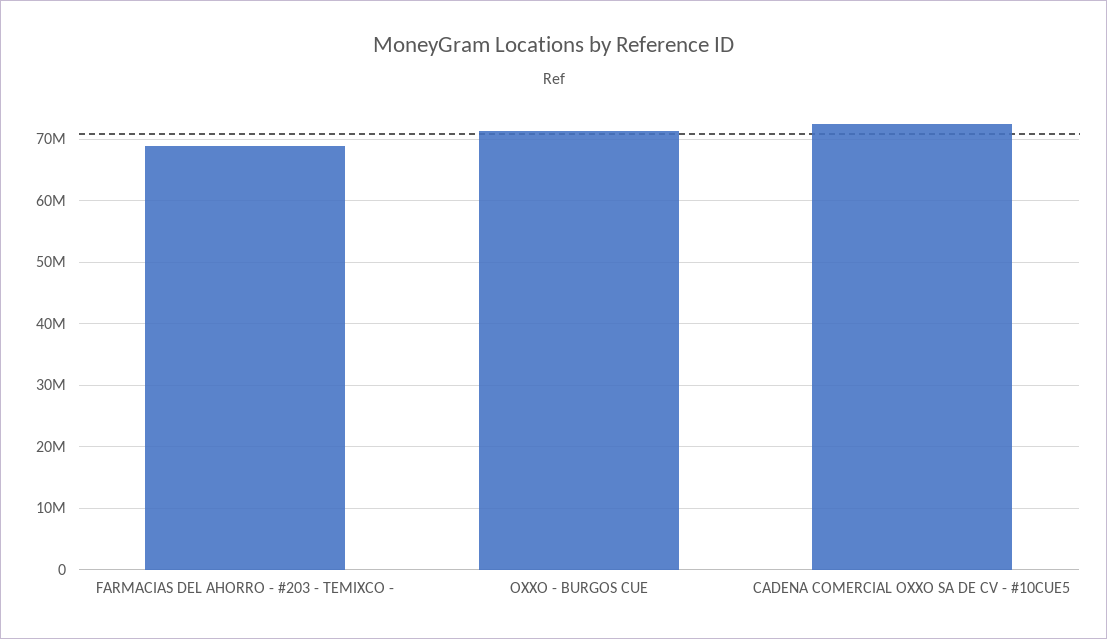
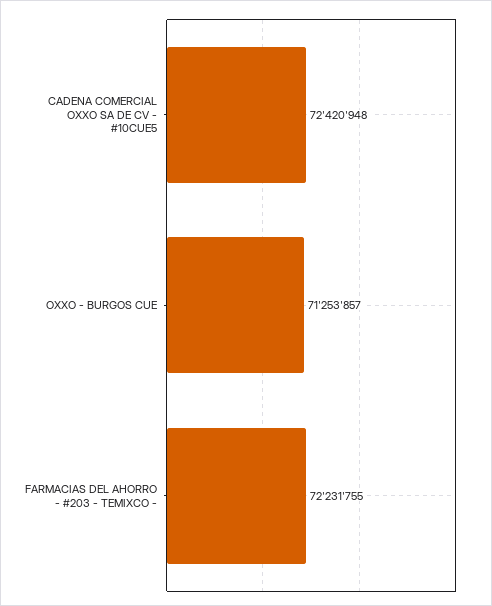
  {
-   "FARMACIAS DEL AHORRO - #203 - TEMIXCO -": 69000000,
+   "FARMACIAS DEL AHORRO - #203 - TEMIXCO -": 72231755,
    "OXXO - BURGOS CUE": 71253857,
    "CADENA COMERCIAL OXXO SA DE CV - #10CUE5": 72420948
  }

